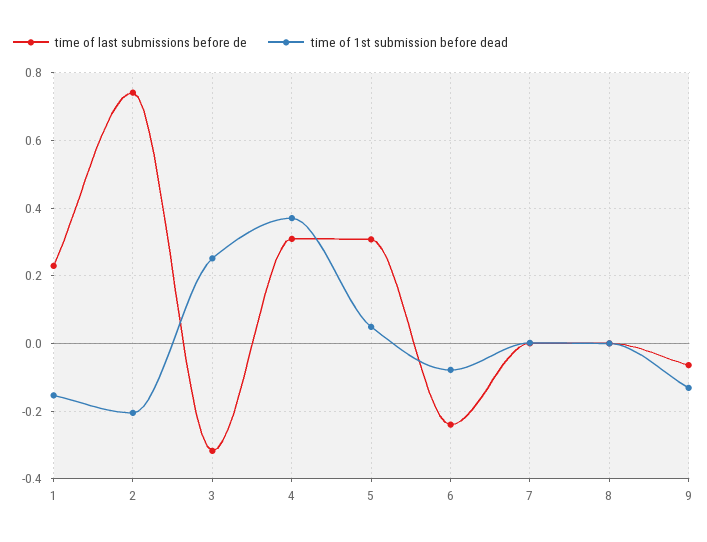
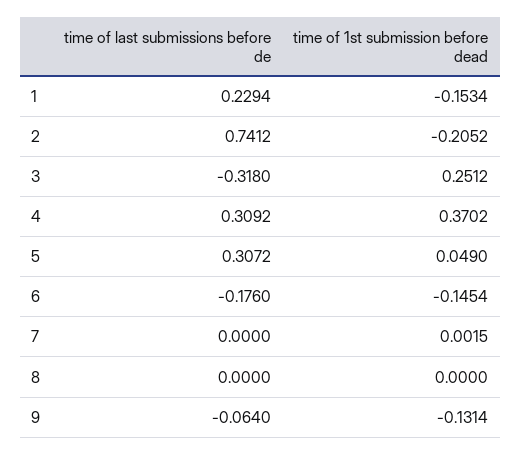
  {
    "time of last submissions before de": {
      "1": 0.2294,
      "2": 0.7412,
      "3": -0.318,
      "4": 0.3092,
      "5": 0.3072,
-     "6": -0.24,
+     "6": -0.176,
      "7": 0,
      "8": 0,
      "9": -0.064
    },
    "time of 1st submission before dead": {
      "1": -0.1534,
      "2": -0.2052,
      "3": 0.2512,
      "4": 0.3702,
      "5": 0.049,
-     "6": -0.08,
+     "6": -0.1454,
      "7": 0.0015,
      "8": 0,
      "9": -0.1314
    }
  }

